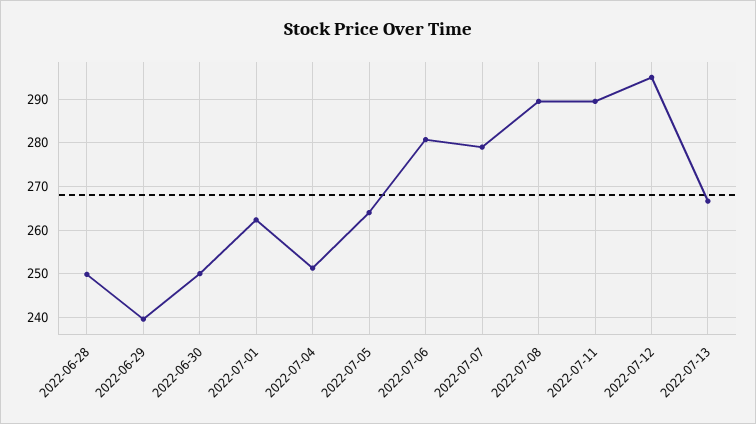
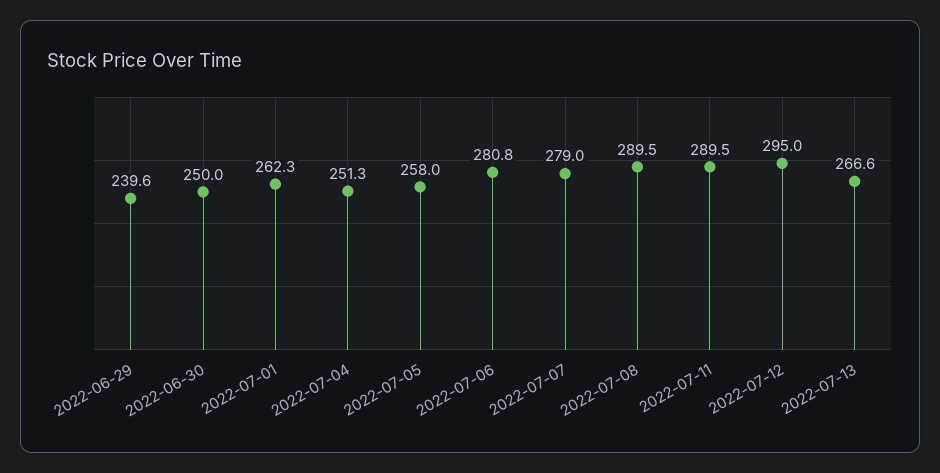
  {
-   "2022-06-28": 250,
    "2022-06-29": 239.6,
    "2022-06-30": 250,
    "2022-07-01": 262.3,
    "2022-07-04": 251.3,
-   "2022-07-05": 264,
+   "2022-07-05": 258,
    "2022-07-06": 280.8,
    "2022-07-07": 279,
    "2022-07-08": 289.5,
    "2022-07-11": 289.5,
    "2022-07-12": 295,
    "2022-07-13": 266.6
  }

